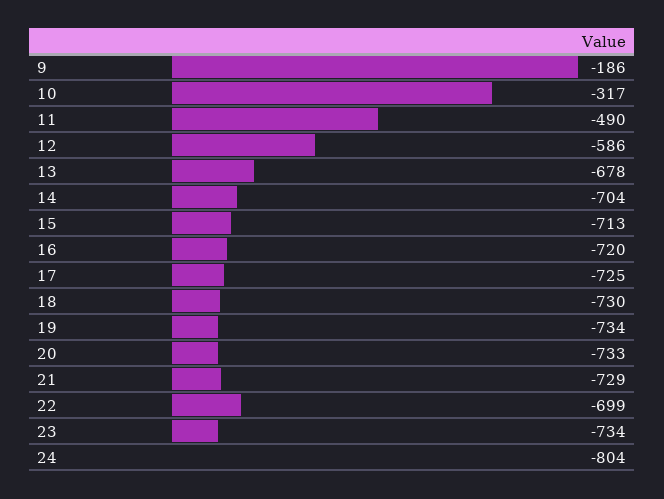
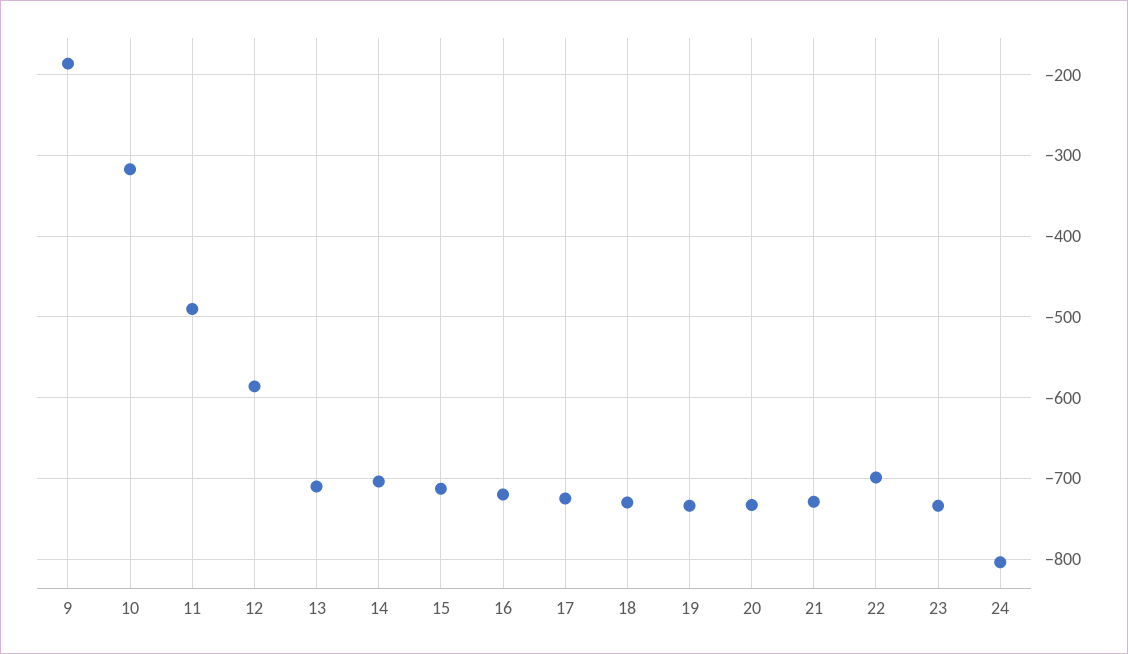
  {
    "9": -186,
    "10": -317,
    "11": -490,
    "12": -586,
-   "13": -678,
+   "13": -710,
    "14": -704,
    "15": -713,
    "16": -720,
    "17": -725,
    "18": -730,
    "19": -734,
    "20": -733,
    "21": -729,
    "22": -699,
    "23": -734,
    "24": -804
  }

